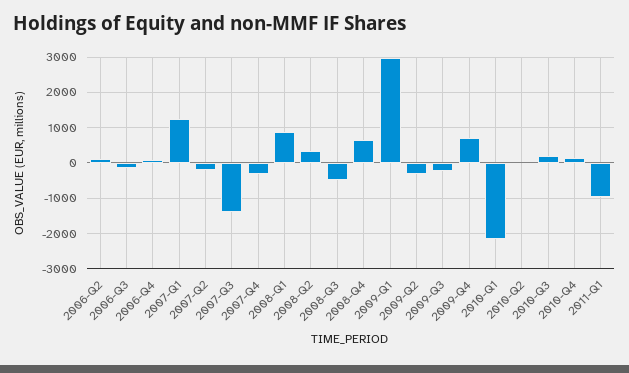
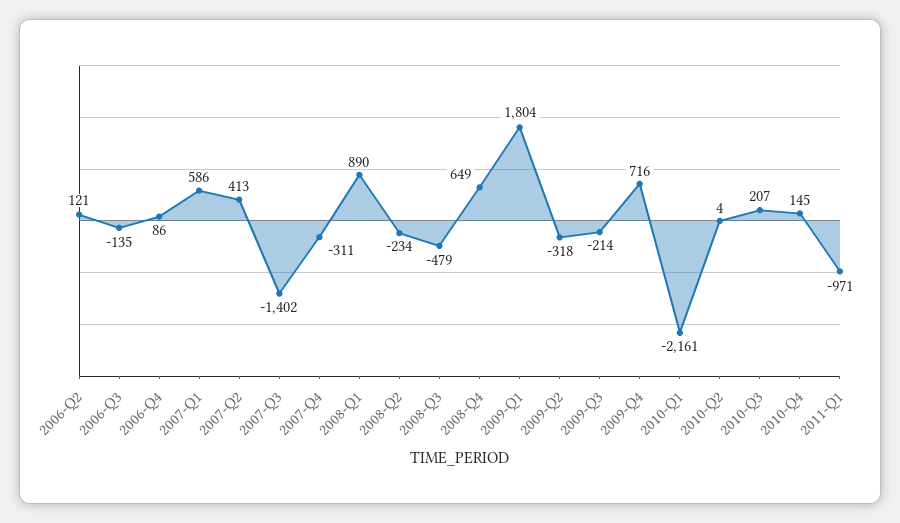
  {
    "2006-Q2": 121,
    "2006-Q3": -135,
    "2006-Q4": 86,
-   "2007-Q1": 1200,
+   "2007-Q1": 586,
-   "2007-Q2": -200,
+   "2007-Q2": 413,
    "2007-Q3": -1402,
    "2007-Q4": -311,
    "2008-Q1": 890,
-   "2008-Q2": 400,
+   "2008-Q2": -234,
    "2008-Q3": -479,
    "2008-Q4": 649,
-   "2009-Q1": 3000,
+   "2009-Q1": 1804,
    "2009-Q2": -318,
    "2009-Q3": -214,
    "2009-Q4": 716,
    "2010-Q1": -2161,
    "2010-Q2": 4,
    "2010-Q3": 207,
    "2010-Q4": 145,
    "2011-Q1": -971
  }

